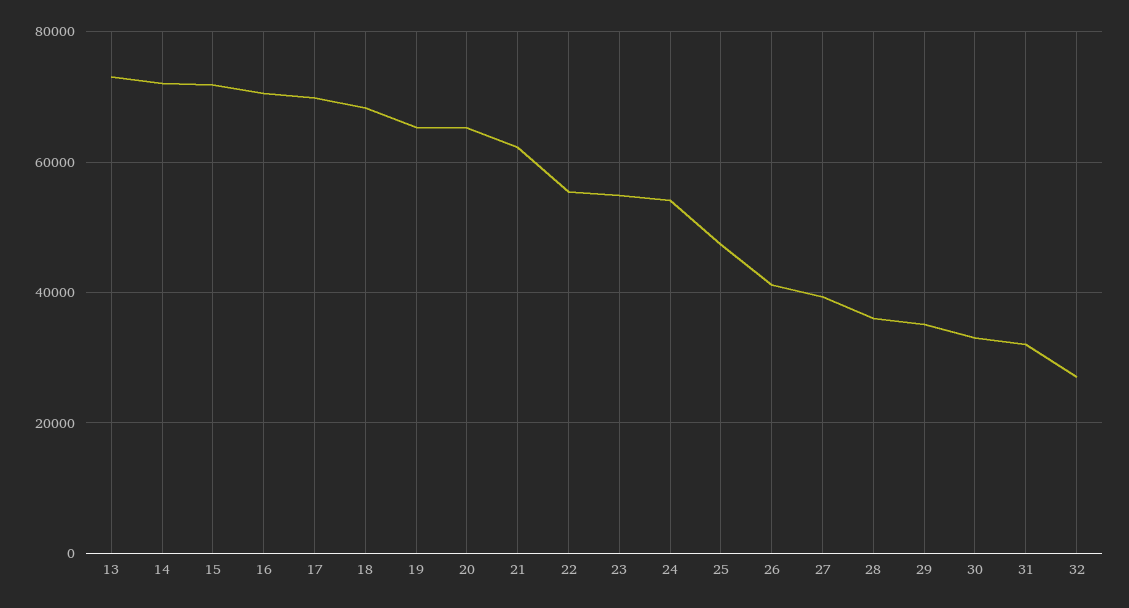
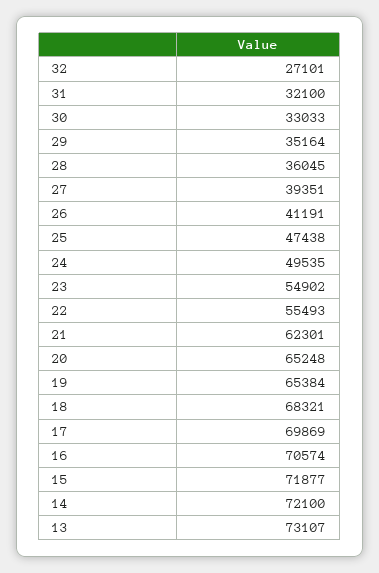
  {
    "13": 73107,
    "14": 72100,
    "15": 71877,
    "16": 70574,
    "17": 69869,
    "18": 68321,
    "19": 65384,
    "20": 65248,
    "21": 62301,
    "22": 55493,
    "23": 54902,
-   "24": 54000,
+   "24": 49535,
    "25": 47438,
    "26": 41191,
    "27": 39351,
    "28": 36045,
    "29": 35164,
    "30": 33033,
    "31": 32100,
    "32": 27101
  }

